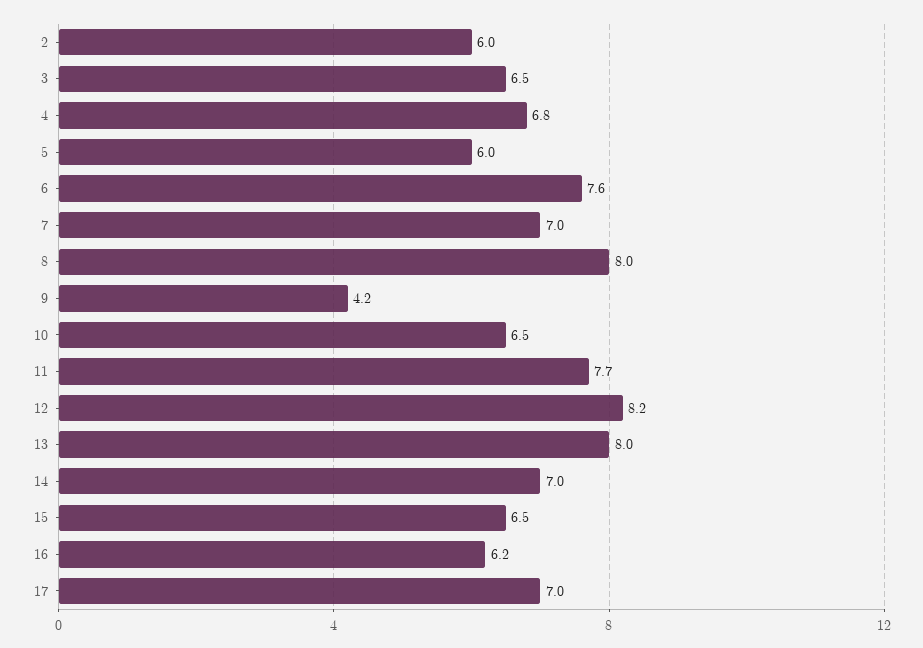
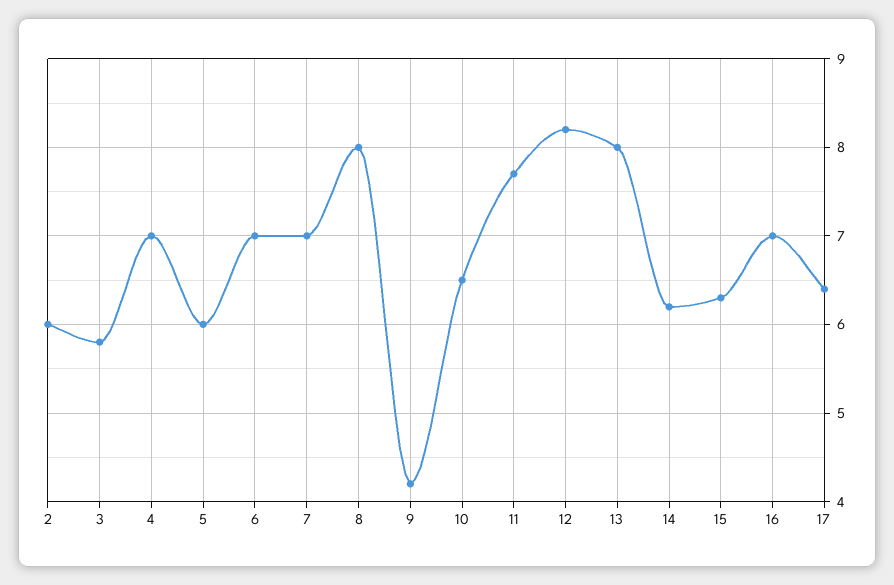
  {
    "2": 6,
-   "3": 6.5,
+   "3": 5.8,
-   "4": 6.8,
+   "4": 7,
    "5": 6,
-   "6": 7.6,
+   "6": 7,
    "7": 7,
    "8": 8,
    "9": 4.2,
    "10": 6.5,
    "11": 7.7,
    "12": 8.2,
    "13": 8,
-   "14": 7,
+   "14": 6.2,
-   "15": 6.5,
+   "15": 6.3,
-   "16": 6.2,
+   "16": 7,
-   "17": 7
+   "17": 6.4
  }

